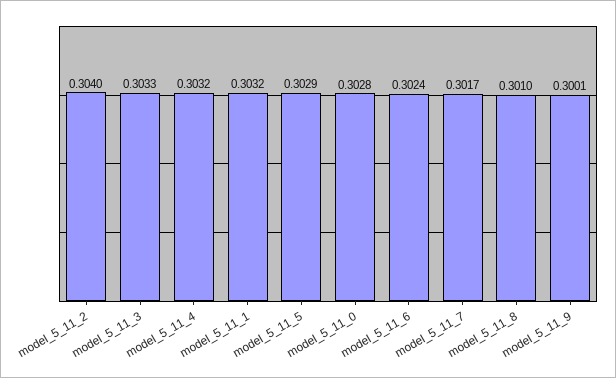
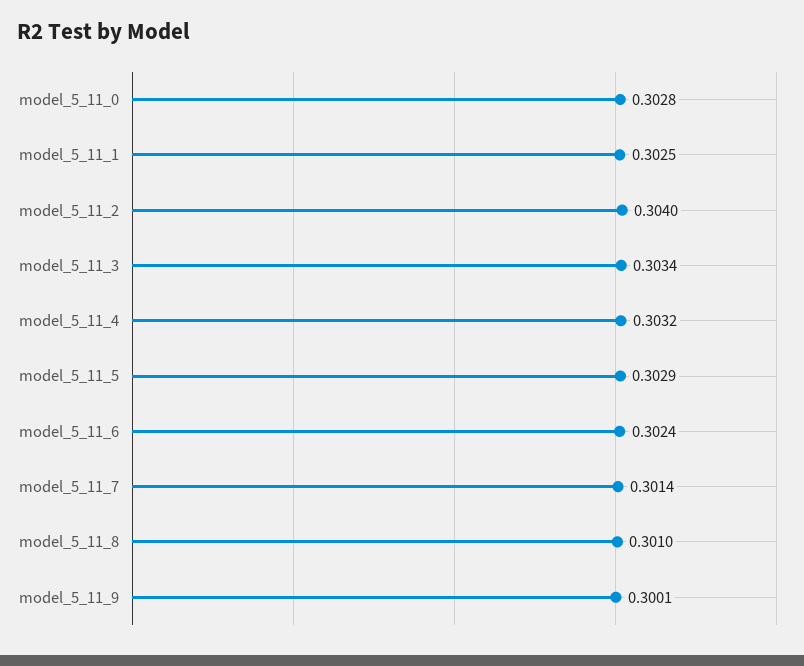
  {
    "model_5_11_2": 0.304,
-   "model_5_11_3": 0.3033,
+   "model_5_11_3": 0.3034,
    "model_5_11_4": 0.3032,
-   "model_5_11_1": 0.3032,
+   "model_5_11_1": 0.3025,
    "model_5_11_5": 0.3029,
    "model_5_11_0": 0.3028,
    "model_5_11_6": 0.3024,
-   "model_5_11_7": 0.3017,
+   "model_5_11_7": 0.3014,
    "model_5_11_8": 0.301,
    "model_5_11_9": 0.3001
  }

